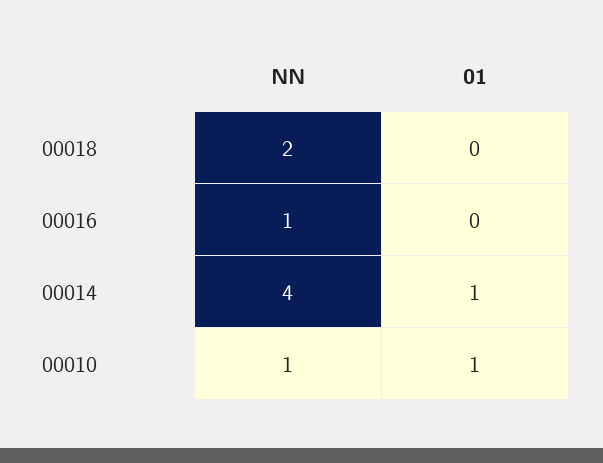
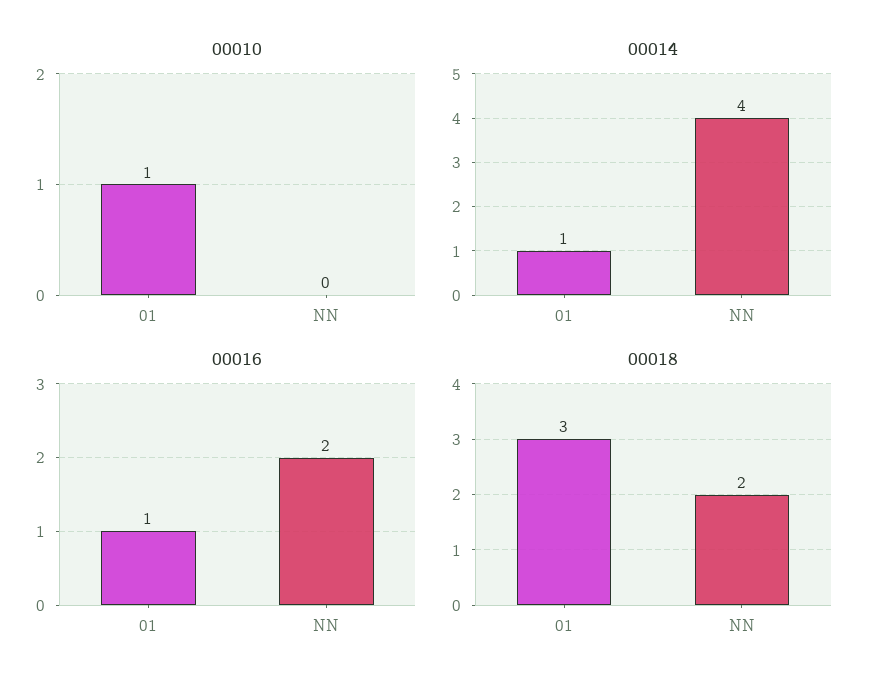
  {
    "00018": {
      "NN": 2,
-     "01": 0
+     "01": 3
    },
    "00016": {
-     "NN": 1,
+     "NN": 2,
-     "01": 0
+     "01": 1
    },
    "00014": {
      "NN": 4,
      "01": 1
    },
    "00010": {
-     "NN": 1,
+     "NN": 0,
      "01": 1
    }
  }

